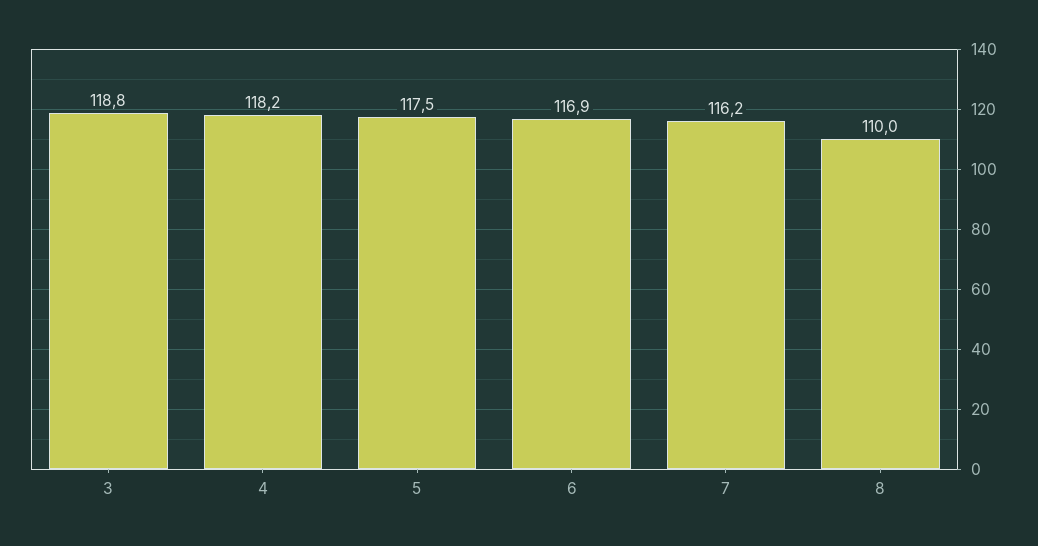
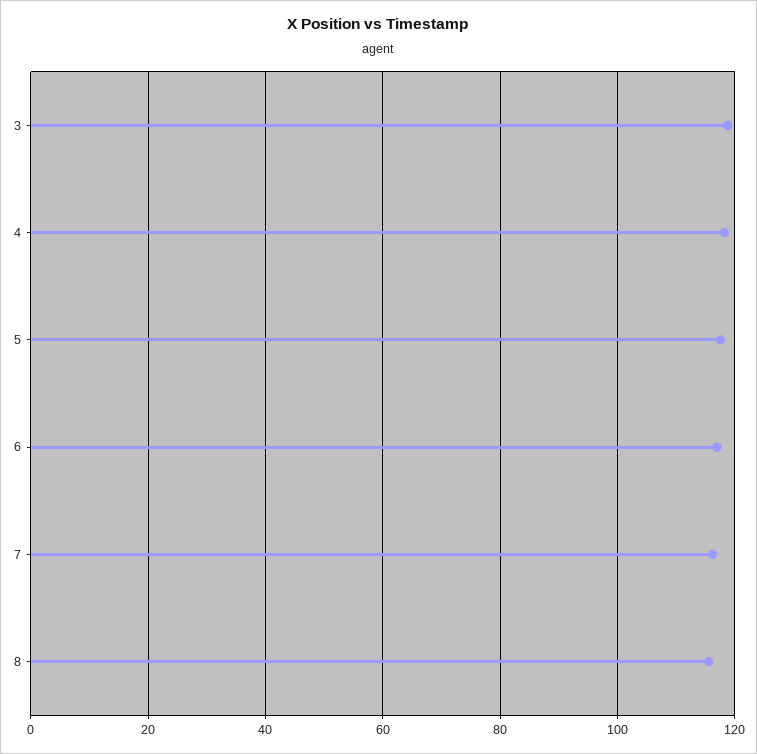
  {
    "3": 118.8,
    "4": 118.2,
    "5": 117.5,
    "6": 116.9,
    "7": 116.2,
-   "8": 110
+   "8": 116
  }

